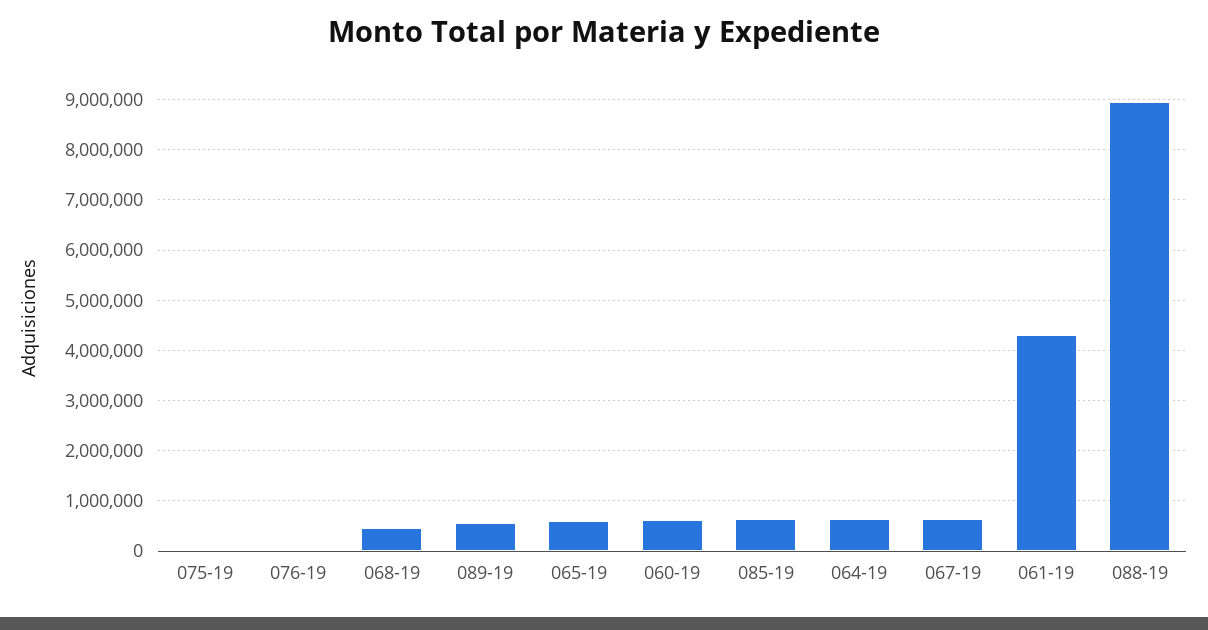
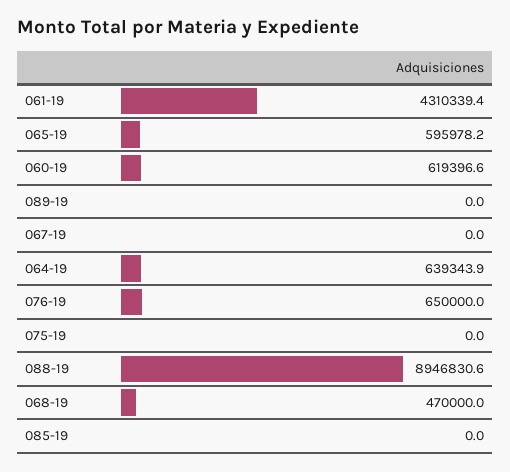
  {
    "075-19": 0,
-   "076-19": 0,
+   "076-19": 650000,
    "068-19": 470000,
-   "089-19": 600000,
+   "089-19": 0,
    "065-19": 595978.2,
    "060-19": 619396.6,
-   "085-19": 600000,
+   "085-19": 0,
    "064-19": 639343.9,
-   "067-19": 600000,
+   "067-19": 0,
    "061-19": 4310339.4,
    "088-19": 8946830.6
  }

